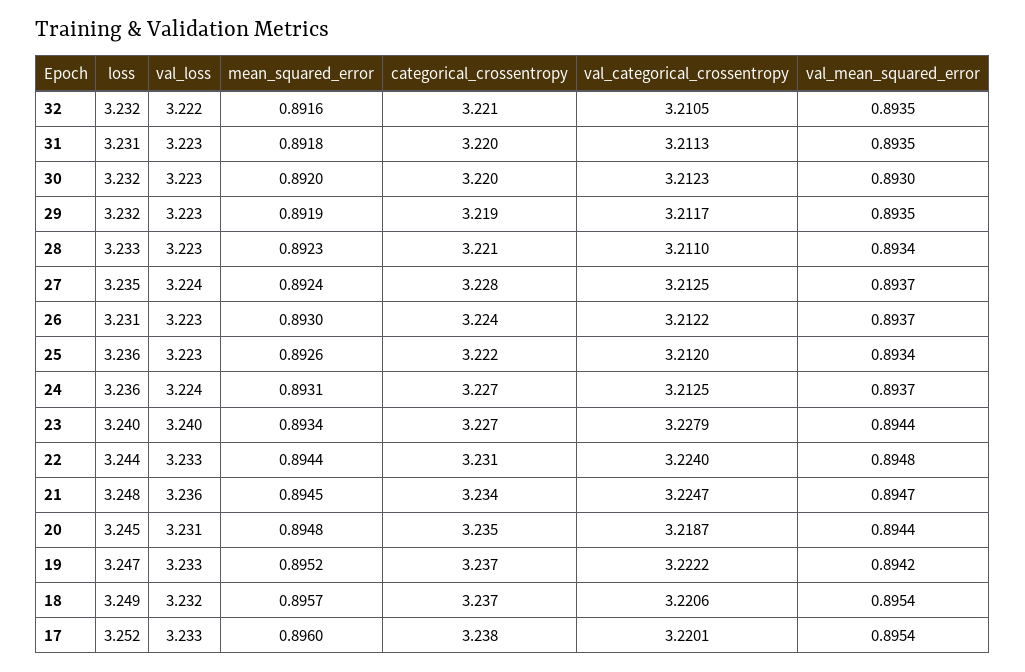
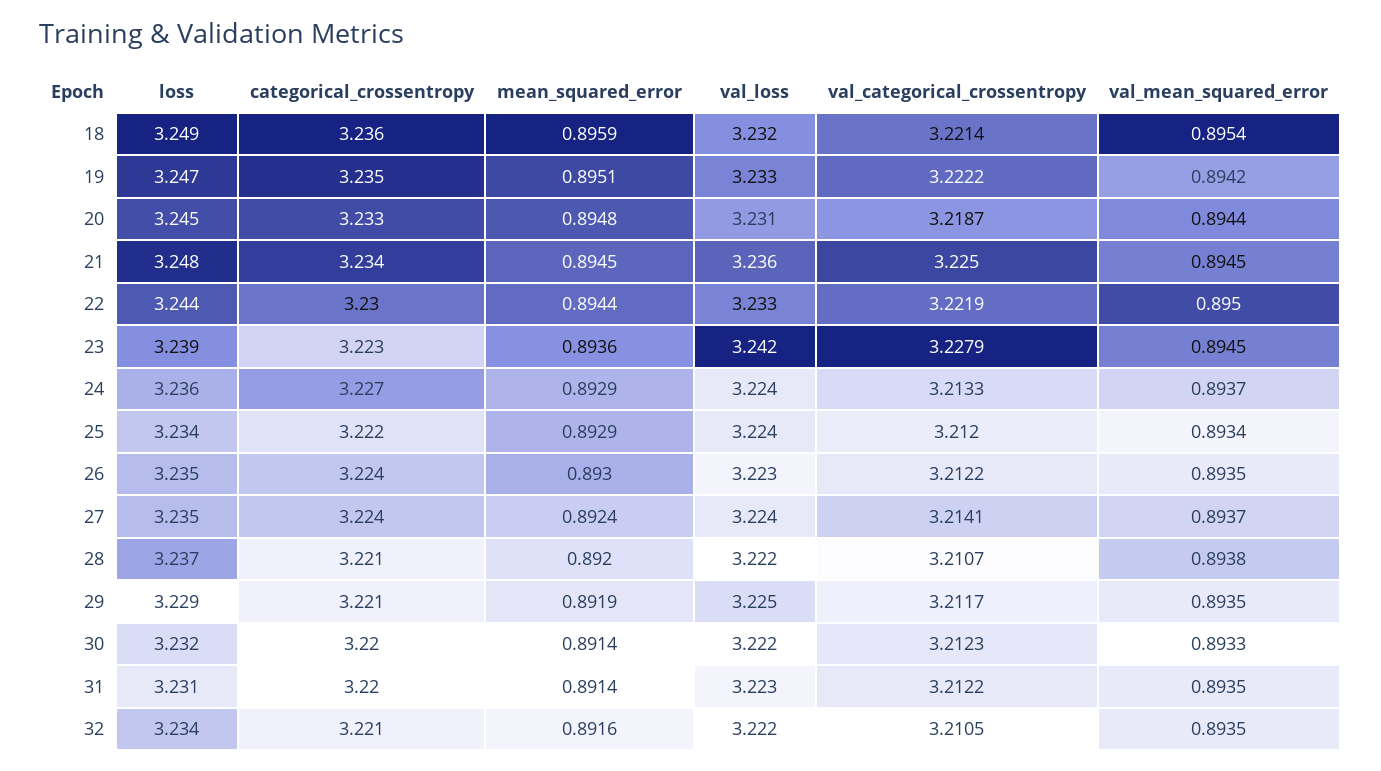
  {
    "loss": {
-     "32": 3.232,
+     "32": 3.234,
      "31": 3.231,
      "30": 3.232,
-     "29": 3.232,
+     "29": 3.229,
-     "28": 3.233,
+     "28": 3.237,
      "27": 3.235,
-     "26": 3.231,
+     "26": 3.235,
-     "25": 3.236,
+     "25": 3.234,
      "24": 3.236,
-     "23": 3.24,
+     "23": 3.239,
      "22": 3.244,
      "21": 3.248,
      "20": 3.245,
      "19": 3.247,
-     "18": 3.249,
+     "18": 3.249
-     "17": 3.252
    },
    "val_loss": {
      "32": 3.222,
      "31": 3.223,
-     "30": 3.223,
+     "30": 3.222,
-     "29": 3.223,
+     "29": 3.225,
-     "28": 3.223,
+     "28": 3.222,
      "27": 3.224,
      "26": 3.223,
-     "25": 3.223,
+     "25": 3.224,
      "24": 3.224,
-     "23": 3.24,
+     "23": 3.242,
      "22": 3.233,
      "21": 3.236,
      "20": 3.231,
      "19": 3.233,
-     "18": 3.232,
+     "18": 3.232
-     "17": 3.233
    },
    "mean_squared_error": {
      "32": 0.8916,
-     "31": 0.8918,
+     "31": 0.8914,
-     "30": 0.892,
+     "30": 0.8914,
      "29": 0.8919,
-     "28": 0.8923,
+     "28": 0.892,
      "27": 0.8924,
      "26": 0.893,
-     "25": 0.8926,
+     "25": 0.8929,
-     "24": 0.8931,
+     "24": 0.8929,
-     "23": 0.8934,
+     "23": 0.8936,
      "22": 0.8944,
      "21": 0.8945,
      "20": 0.8948,
-     "19": 0.8952,
+     "19": 0.8951,
-     "18": 0.8957,
+     "18": 0.8959
-     "17": 0.896
    },
    "categorical_crossentropy": {
      "32": 3.221,
      "31": 3.22,
      "30": 3.22,
-     "29": 3.219,
+     "29": 3.221,
      "28": 3.221,
-     "27": 3.228,
+     "27": 3.224,
      "26": 3.224,
      "25": 3.222,
      "24": 3.227,
-     "23": 3.227,
+     "23": 3.223,
-     "22": 3.231,
+     "22": 3.23,
      "21": 3.234,
-     "20": 3.235,
+     "20": 3.233,
-     "19": 3.237,
+     "19": 3.235,
-     "18": 3.237,
+     "18": 3.236
-     "17": 3.238
    },
    "val_categorical_crossentropy": {
      "32": 3.2105,
-     "31": 3.2113,
+     "31": 3.2122,
      "30": 3.2123,
      "29": 3.2117,
-     "28": 3.211,
+     "28": 3.2107,
-     "27": 3.2125,
+     "27": 3.2141,
      "26": 3.2122,
      "25": 3.212,
-     "24": 3.2125,
+     "24": 3.2133,
      "23": 3.2279,
-     "22": 3.224,
+     "22": 3.2219,
-     "21": 3.2247,
+     "21": 3.225,
      "20": 3.2187,
      "19": 3.2222,
-     "18": 3.2206,
+     "18": 3.2214
-     "17": 3.2201
    },
    "val_mean_squared_error": {
      "32": 0.8935,
      "31": 0.8935,
-     "30": 0.893,
+     "30": 0.8933,
      "29": 0.8935,
-     "28": 0.8934,
+     "28": 0.8938,
      "27": 0.8937,
-     "26": 0.8937,
+     "26": 0.8935,
      "25": 0.8934,
      "24": 0.8937,
-     "23": 0.8944,
+     "23": 0.8945,
-     "22": 0.8948,
+     "22": 0.895,
-     "21": 0.8947,
+     "21": 0.8945,
      "20": 0.8944,
      "19": 0.8942,
-     "18": 0.8954,
+     "18": 0.8954
-     "17": 0.8954
    }
  }

